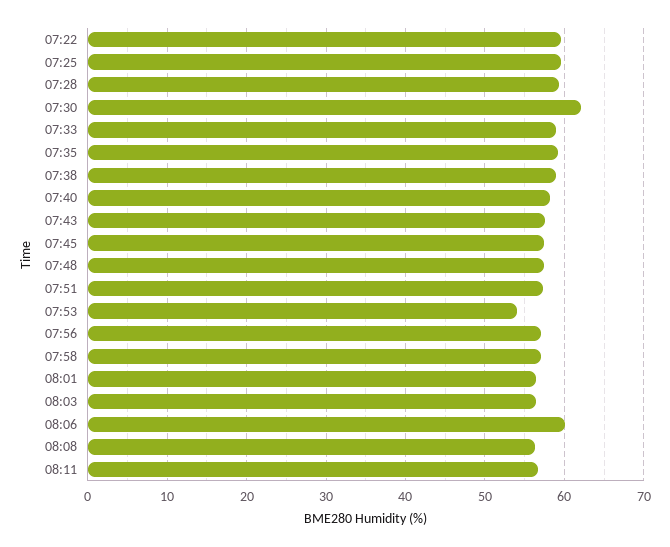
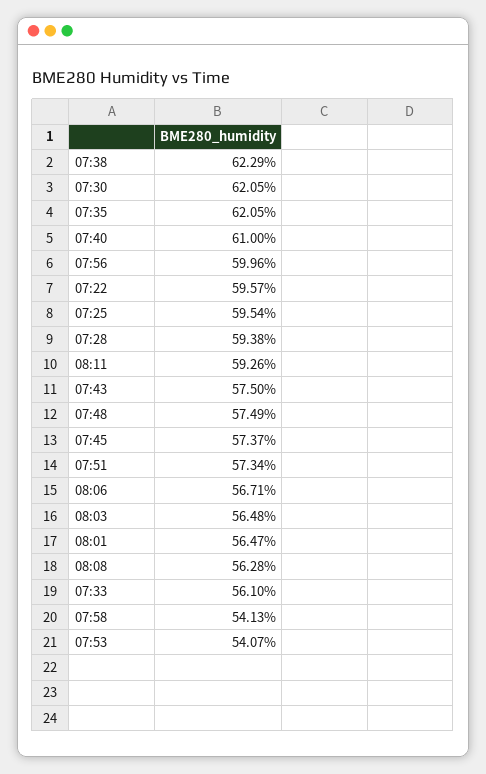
  {
    "07:22": 59.57,
    "07:25": 59.54,
    "07:28": 59.38,
    "07:30": 62.05,
-   "07:33": 59,
+   "07:33": 56.1,
-   "07:35": 59,
+   "07:35": 62.05,
-   "07:38": 59,
+   "07:38": 62.29,
-   "07:40": 58,
+   "07:40": 61,
    "07:43": 57.5,
    "07:45": 57.37,
    "07:48": 57.49,
    "07:51": 57.34,
    "07:53": 54.07,
-   "07:56": 57,
+   "07:56": 59.96,
-   "07:58": 57,
+   "07:58": 54.13,
    "08:01": 56.47,
    "08:03": 56.48,
-   "08:06": 60,
+   "08:06": 56.71,
    "08:08": 56.28,
-   "08:11": 57
+   "08:11": 59.26
  }

